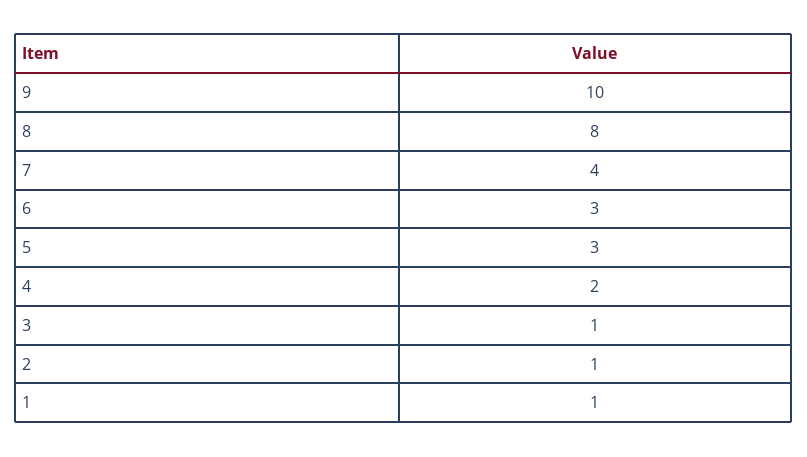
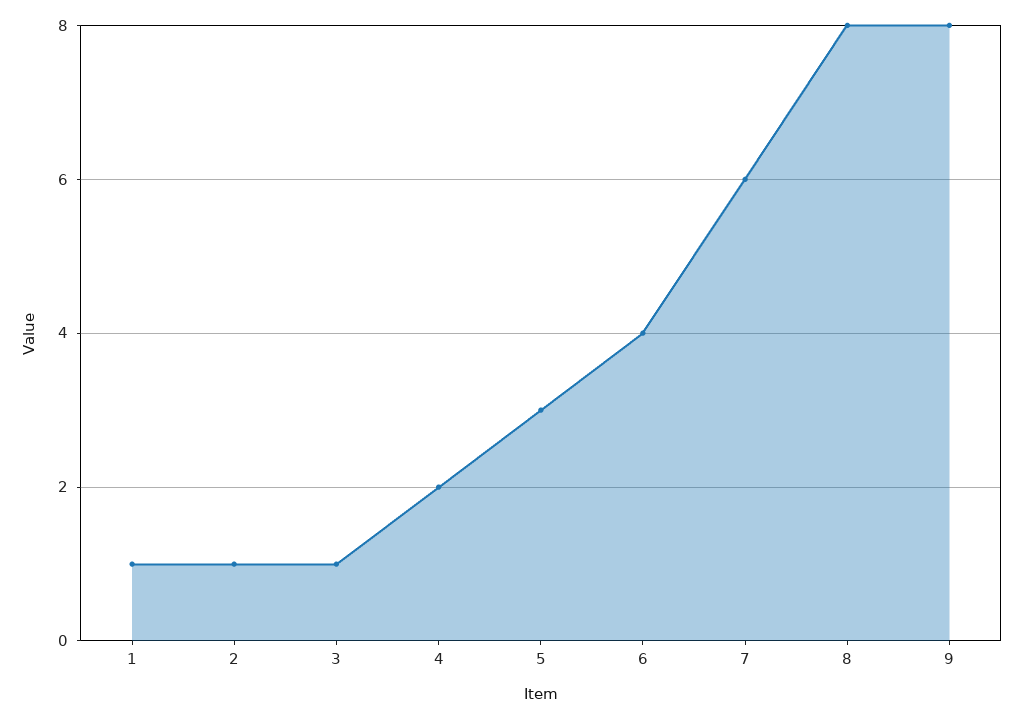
  {
-   "9": 10,
+   "9": 8,
    "8": 8,
-   "7": 4,
+   "7": 6,
-   "6": 3,
+   "6": 4,
    "5": 3,
    "4": 2,
    "3": 1,
    "2": 1,
    "1": 1
  }

